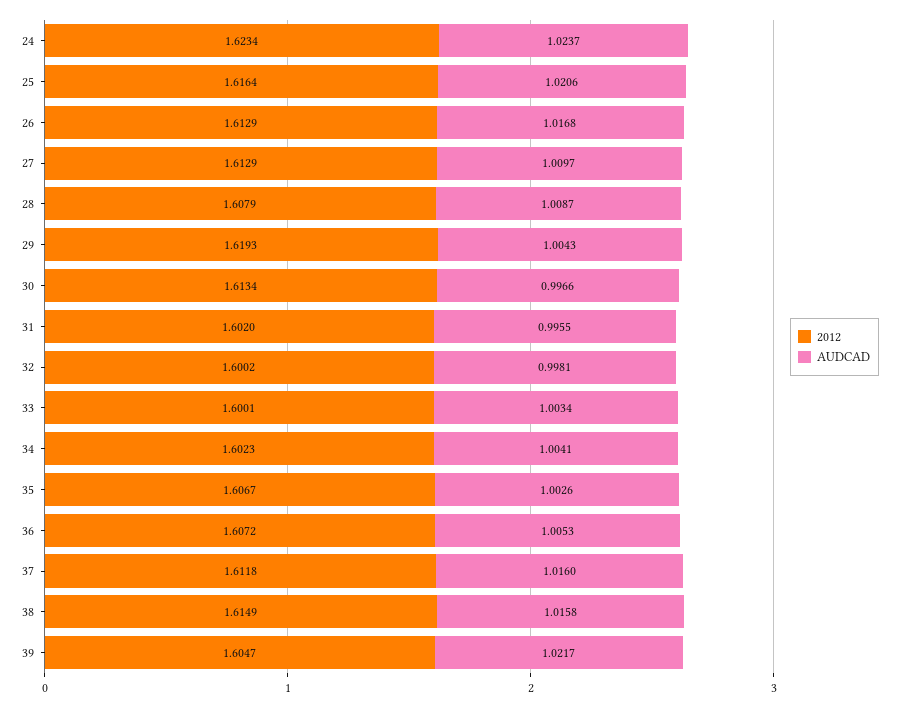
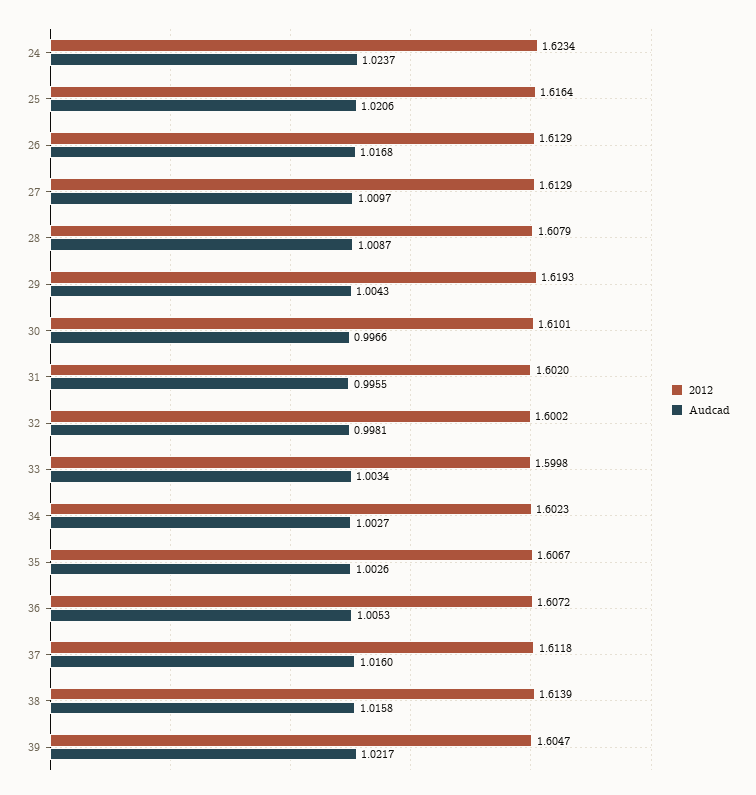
  {
    "2012": {
      "24": 1.6234,
      "25": 1.6164,
      "26": 1.6129,
      "27": 1.6129,
      "28": 1.6079,
      "29": 1.6193,
-     "30": 1.6134,
+     "30": 1.6101,
      "31": 1.602,
      "32": 1.6002,
-     "33": 1.6001,
+     "33": 1.5998,
      "34": 1.6023,
      "35": 1.6067,
      "36": 1.6072,
      "37": 1.6118,
-     "38": 1.6149,
+     "38": 1.6139,
      "39": 1.6047
    },
    "AUDCAD": {
      "24": 1.0237,
      "25": 1.0206,
      "26": 1.0168,
      "27": 1.0097,
      "28": 1.0087,
      "29": 1.0043,
      "30": 0.9966,
      "31": 0.9955,
      "32": 0.9981,
      "33": 1.0034,
-     "34": 1.0041,
+     "34": 1.0027,
      "35": 1.0026,
      "36": 1.0053,
      "37": 1.016,
      "38": 1.0158,
      "39": 1.0217
    }
  }

